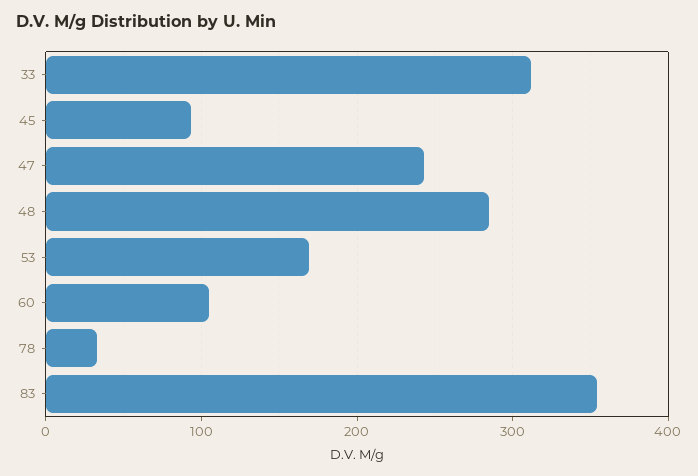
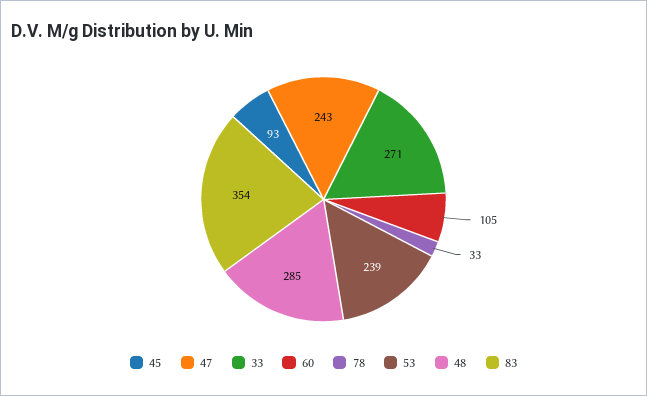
  {
-   "33": 310,
+   "33": 271,
    "45": 93,
    "47": 243,
    "48": 285,
-   "53": 170,
+   "53": 239,
    "60": 105,
    "78": 33,
    "83": 354
  }

